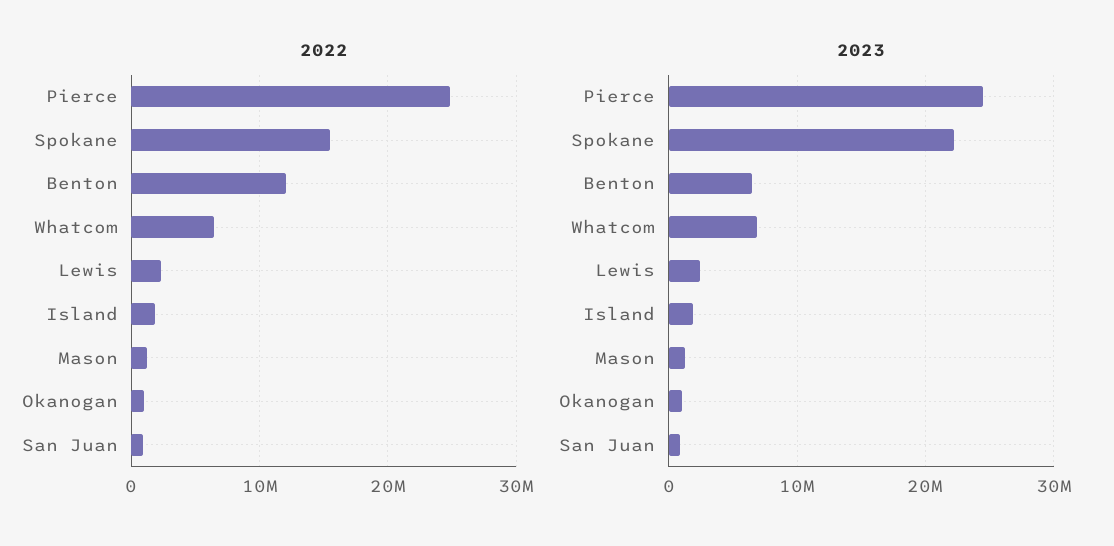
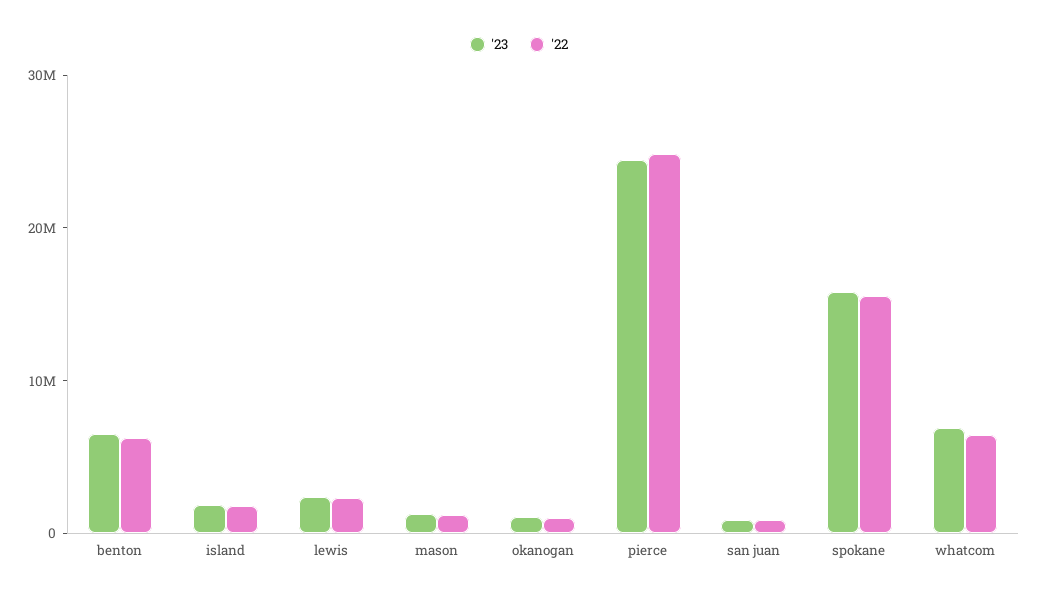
  {
    "2022": {
      "Pierce": 25000000,
      "Spokane": 16000000,
-     "Benton": 12000000,
+     "Benton": 6000000,
      "Whatcom": 6000000,
      "Lewis": 2000000,
      "Island": 2000000,
      "Mason": 1000000,
      "Okanogan": 1000000,
      "San Juan": 1000000
    },
    "2023": {
      "Pierce": 24000000,
-     "Spokane": 22000000,
+     "Spokane": 16000000,
      "Benton": 6000000,
      "Whatcom": 7000000,
      "Lewis": 2000000,
      "Island": 2000000,
      "Mason": 1000000,
      "Okanogan": 1000000,
      "San Juan": 1000000
    }
  }

